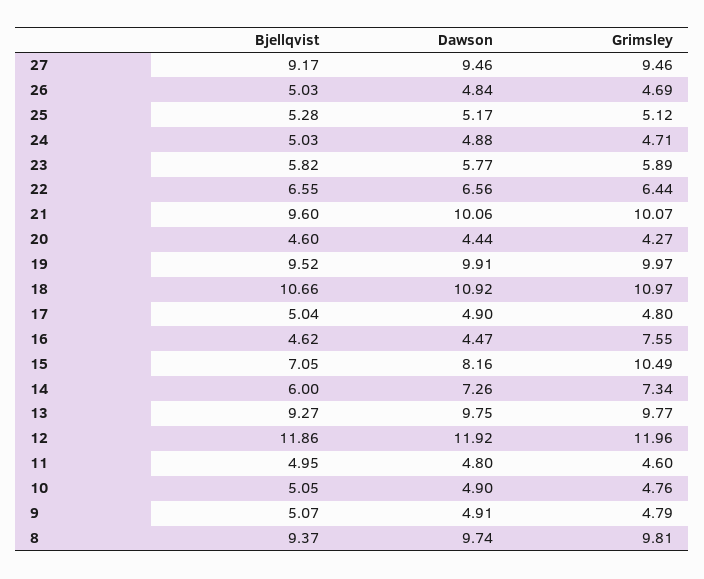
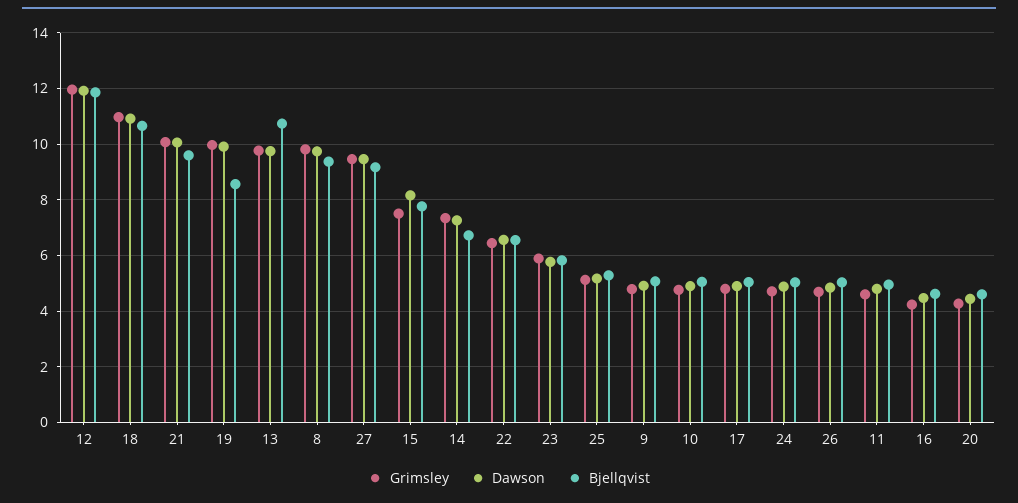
  {
    "Bjellqvist": {
      "27": 9.17,
      "26": 5.03,
      "25": 5.28,
      "24": 5.03,
      "23": 5.82,
      "22": 6.55,
      "21": 9.6,
      "20": 4.6,
-     "19": 9.52,
+     "19": 8.5,
      "18": 10.66,
      "17": 5.04,
      "16": 4.62,
-     "15": 7.05,
+     "15": 7.75,
-     "14": 6,
+     "14": 6.75,
-     "13": 9.27,
+     "13": 10.75,
      "12": 11.86,
      "11": 4.95,
      "10": 5.05,
      "9": 5.07,
      "8": 9.37
    },
    "Dawson": {
      "27": 9.46,
      "26": 4.84,
      "25": 5.17,
      "24": 4.88,
      "23": 5.77,
      "22": 6.56,
      "21": 10.06,
      "20": 4.44,
      "19": 9.91,
      "18": 10.92,
      "17": 4.9,
      "16": 4.47,
      "15": 8.16,
      "14": 7.26,
      "13": 9.75,
      "12": 11.92,
      "11": 4.8,
      "10": 4.9,
      "9": 4.91,
      "8": 9.74
    },
    "Grimsley": {
      "27": 9.46,
      "26": 4.69,
      "25": 5.12,
      "24": 4.71,
      "23": 5.89,
      "22": 6.44,
      "21": 10.07,
      "20": 4.27,
      "19": 9.97,
      "18": 10.97,
      "17": 4.8,
-     "16": 7.55,
+     "16": 4.25,
-     "15": 10.49,
+     "15": 7.5,
      "14": 7.34,
      "13": 9.77,
      "12": 11.96,
      "11": 4.6,
      "10": 4.76,
      "9": 4.79,
      "8": 9.81
    }
  }

